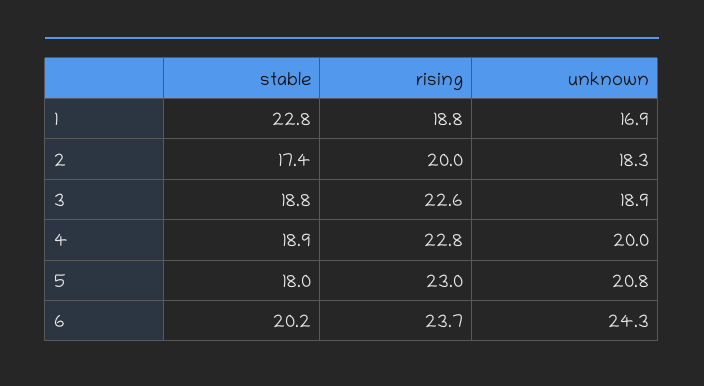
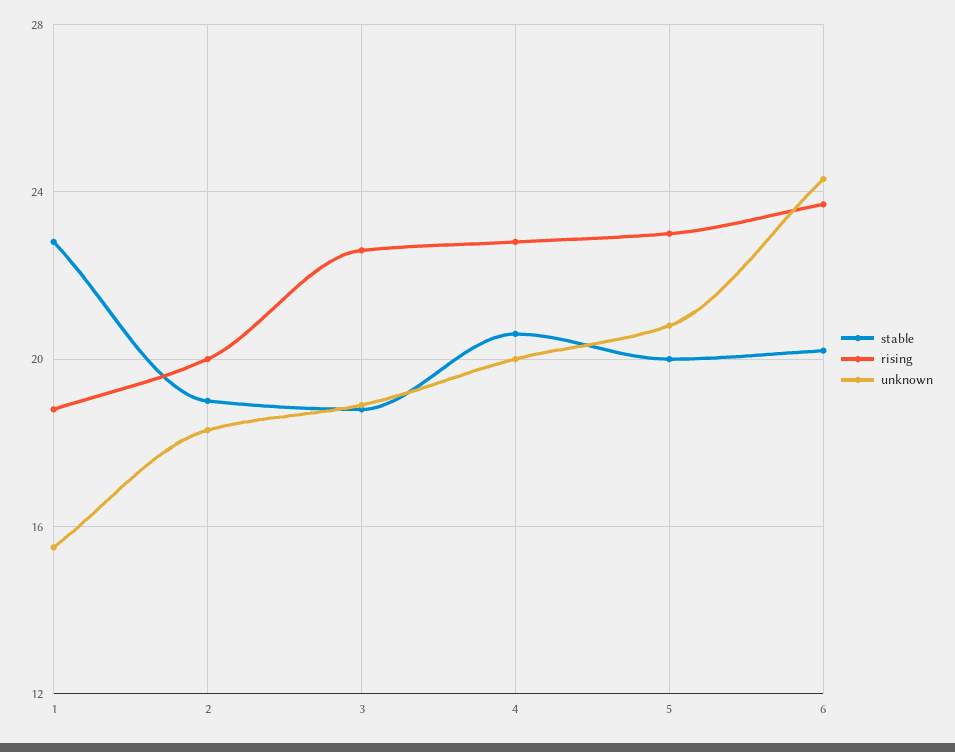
  {
    "stable": {
      "1": 22.8,
-     "2": 17.4,
+     "2": 19,
      "3": 18.8,
-     "4": 18.9,
+     "4": 20.5,
-     "5": 18,
+     "5": 20,
      "6": 20.2
    },
    "rising": {
      "1": 18.8,
      "2": 20,
      "3": 22.6,
      "4": 22.8,
      "5": 23,
      "6": 23.7
    },
    "unknown": {
-     "1": 16.9,
+     "1": 15.5,
      "2": 18.3,
      "3": 18.9,
      "4": 20,
      "5": 20.8,
      "6": 24.3
    }
  }

